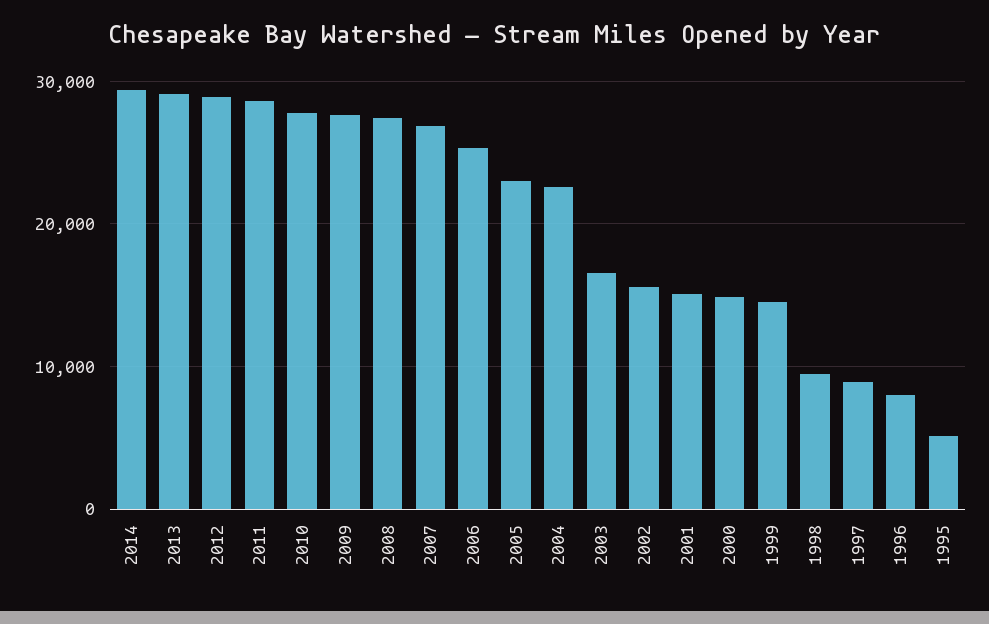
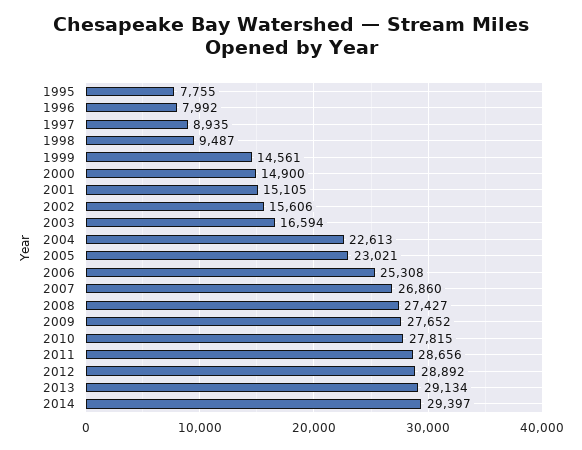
  {
    "2014": 29397,
    "2013": 29134,
    "2012": 28892,
    "2011": 28656,
    "2010": 27815,
    "2009": 27652,
    "2008": 27427,
    "2007": 26860,
    "2006": 25308,
    "2005": 23021,
    "2004": 22613,
    "2003": 16594,
    "2002": 15606,
    "2001": 15105,
    "2000": 14900,
    "1999": 14561,
    "1998": 9487,
    "1997": 8935,
    "1996": 7992,
-   "1995": 5000
+   "1995": 7755
  }

